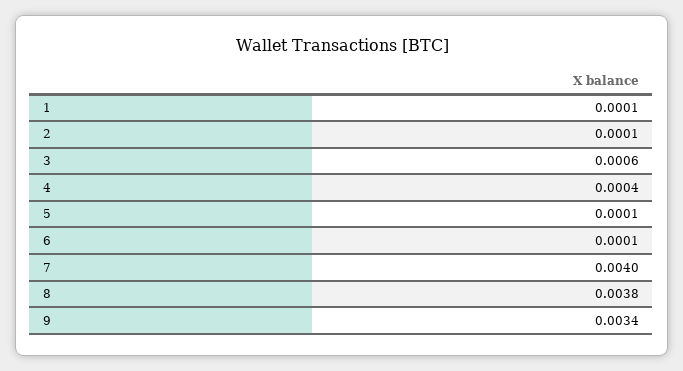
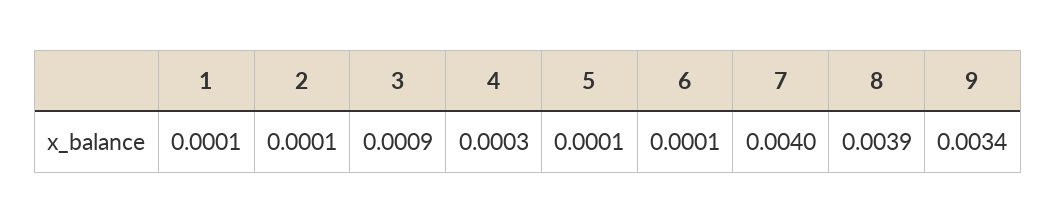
  {
    "1": 0.0001,
    "2": 0.0001,
-   "3": 0.0006,
+   "3": 0.0009,
-   "4": 0.0004,
+   "4": 0.0003,
    "5": 0.0001,
    "6": 0.0001,
    "7": 0.004,
-   "8": 0.0038,
+   "8": 0.0039,
    "9": 0.0034
  }

